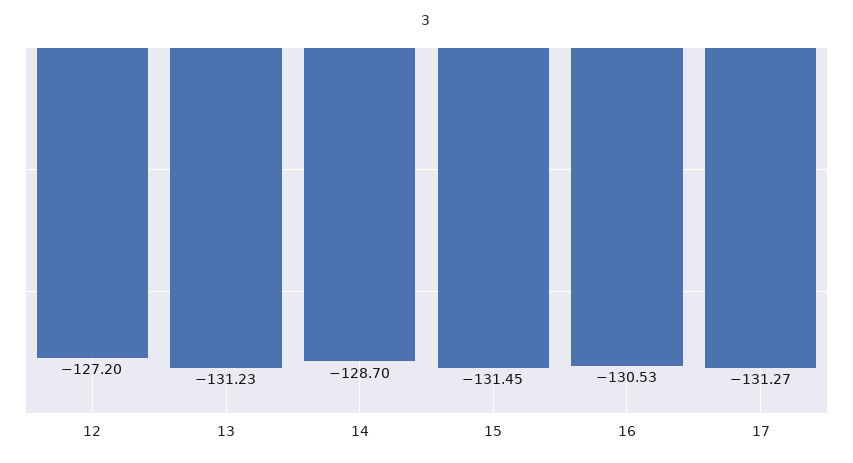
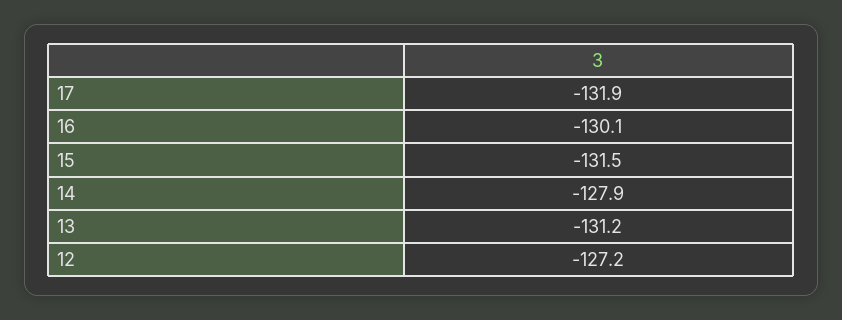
  {
    "12": -127.2,
    "13": -131.23,
-   "14": -128.7,
+   "14": -127.9,
    "15": -131.45,
-   "16": -130.53,
+   "16": -130.1,
-   "17": -131.27
+   "17": -131.9
  }

